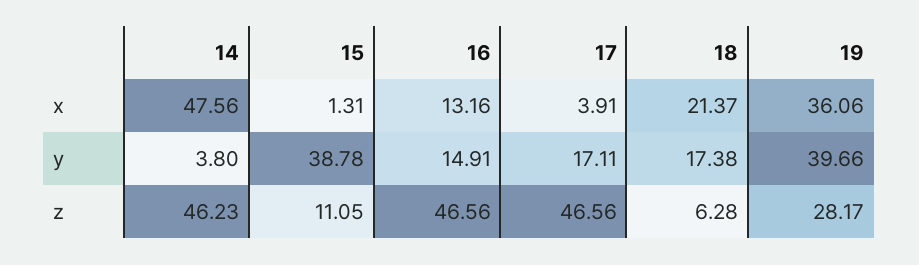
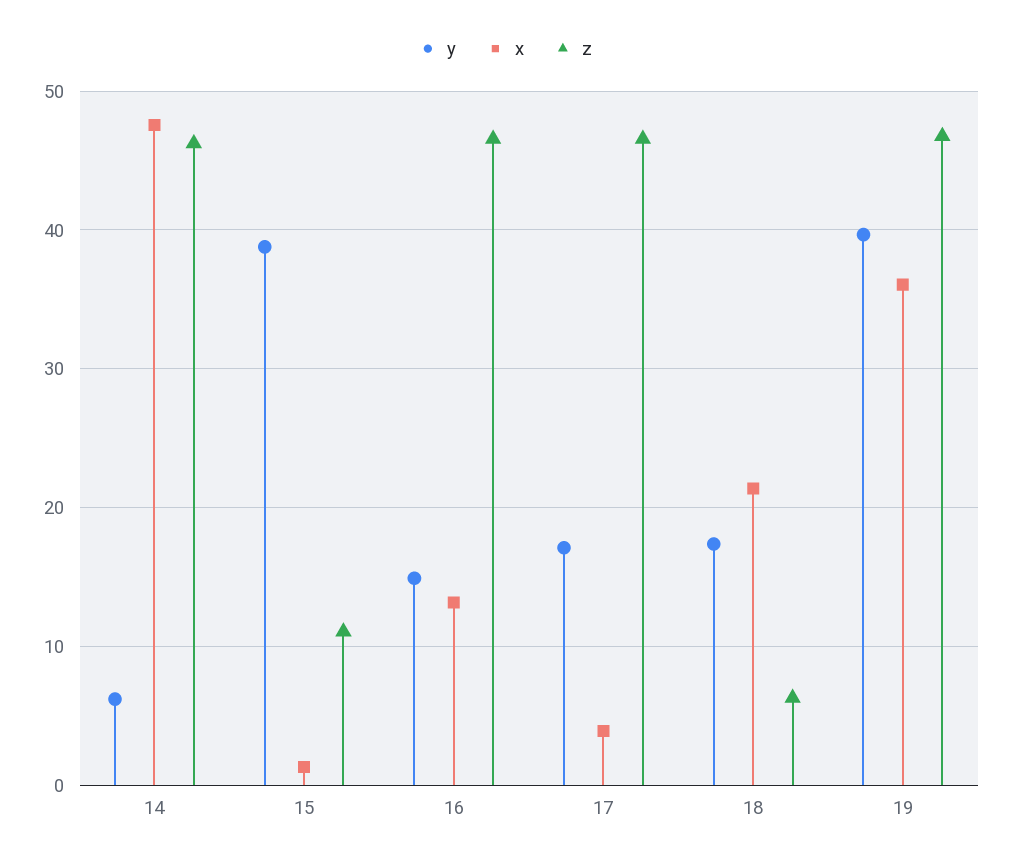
  {
    "x": {
      "14": 47.56,
      "15": 1.31,
      "16": 13.16,
      "17": 3.91,
      "18": 21.37,
      "19": 36.06
    },
    "y": {
-     "14": 3.8,
+     "14": 6,
      "15": 38.78,
      "16": 14.91,
      "17": 17.11,
      "18": 17.38,
      "19": 39.66
    },
    "z": {
      "14": 46.23,
      "15": 11.05,
      "16": 46.56,
      "17": 46.56,
      "18": 6.28,
-     "19": 28.17
+     "19": 47
    }
  }

